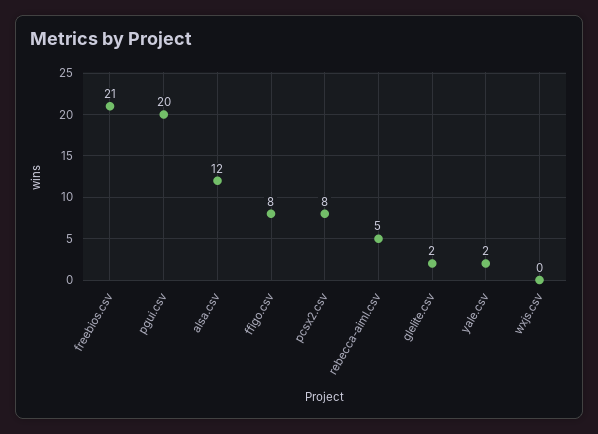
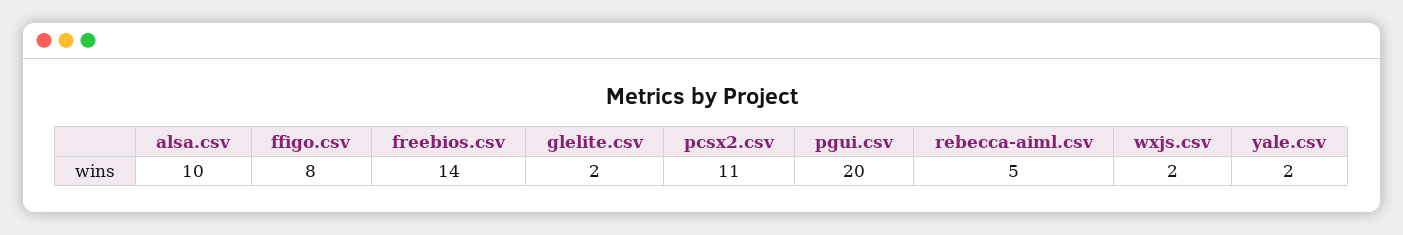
  {
-   "freebios.csv": 21,
+   "freebios.csv": 14,
    "pgui.csv": 20,
-   "alsa.csv": 12,
+   "alsa.csv": 10,
    "ffigo.csv": 8,
-   "pcsx2.csv": 8,
+   "pcsx2.csv": 11,
    "rebecca-aiml.csv": 5,
    "glelite.csv": 2,
    "yale.csv": 2,
-   "wxjs.csv": 0
+   "wxjs.csv": 2
  }

